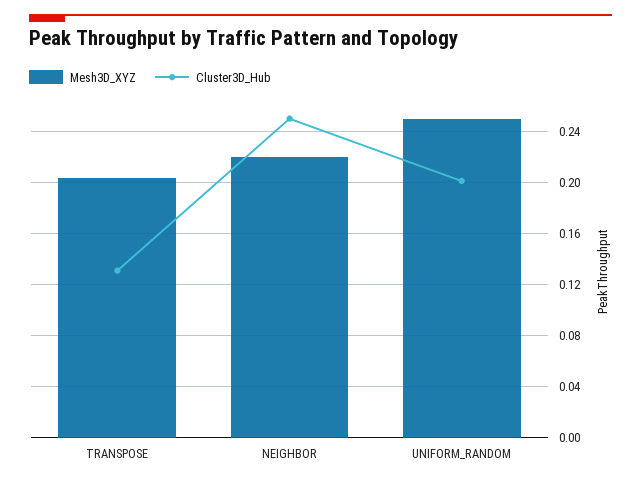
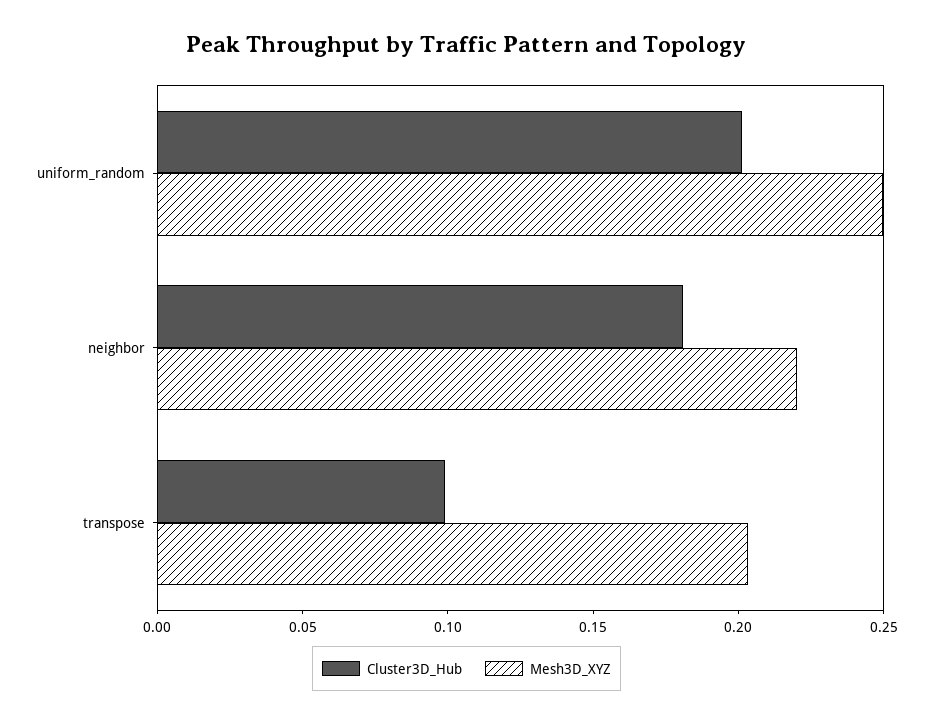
  {
    "Mesh3D_XYZ": {
      "TRANSPOSE": 0.205,
      "NEIGHBOR": 0.22,
      "UNIFORM_RANDOM": 0.25
    },
    "Cluster3D_Hub": {
-     "TRANSPOSE": 0.13,
+     "TRANSPOSE": 0.1,
-     "NEIGHBOR": 0.25,
+     "NEIGHBOR": 0.18,
      "UNIFORM_RANDOM": 0.2
    }
  }

